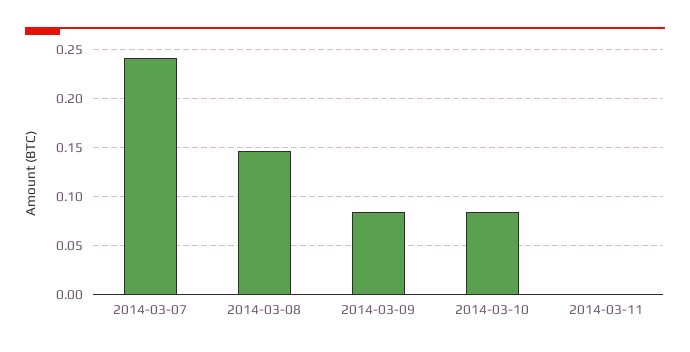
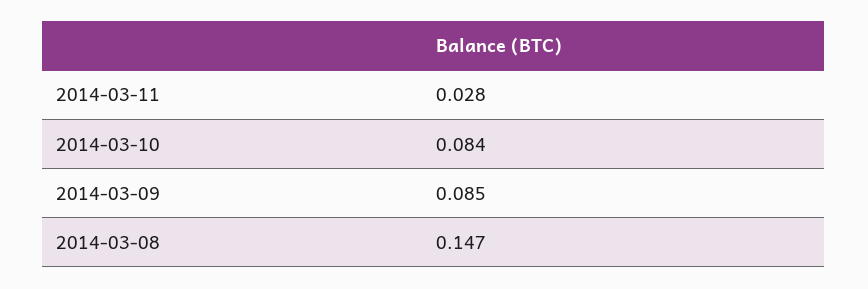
  {
-   "2014-03-07": 0.24,
    "2014-03-08": 0.147,
    "2014-03-09": 0.085,
    "2014-03-10": 0.084,
-   "2014-03-11": 0
+   "2014-03-11": 0.028
  }

